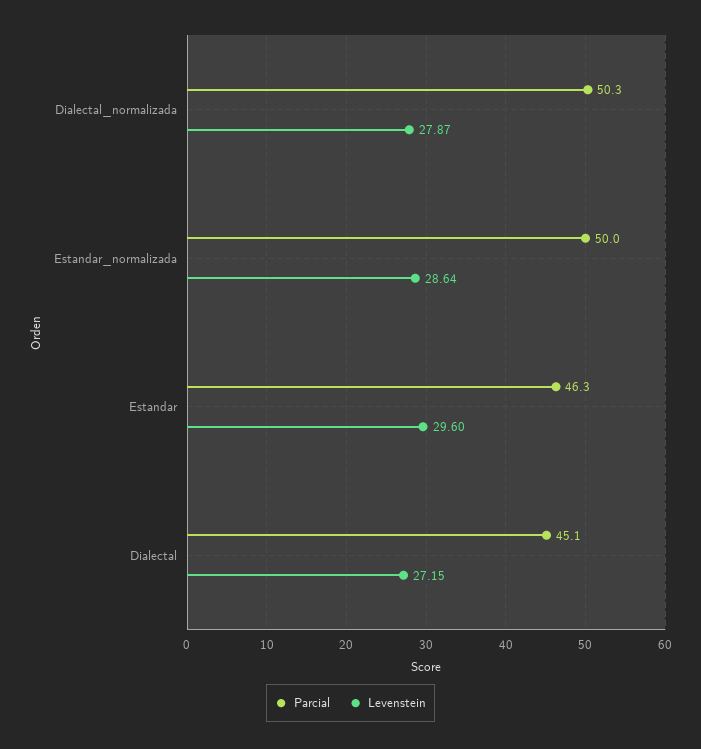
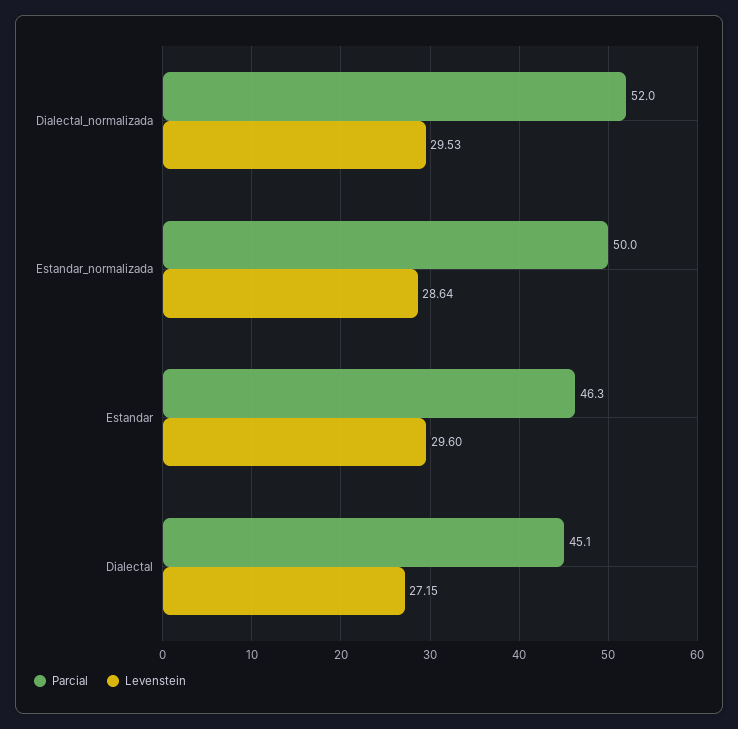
  {
    "Parcial": {
-     "Dialectal_normalizada": 50.3,
+     "Dialectal_normalizada": 52,
      "Estandar_normalizada": 50,
      "Estandar": 46.3,
      "Dialectal": 45.1
    },
    "Levenstein": {
-     "Dialectal_normalizada": 27.87,
+     "Dialectal_normalizada": 29.53,
      "Estandar_normalizada": 28.64,
      "Estandar": 29.6,
      "Dialectal": 27.15
    }
  }

